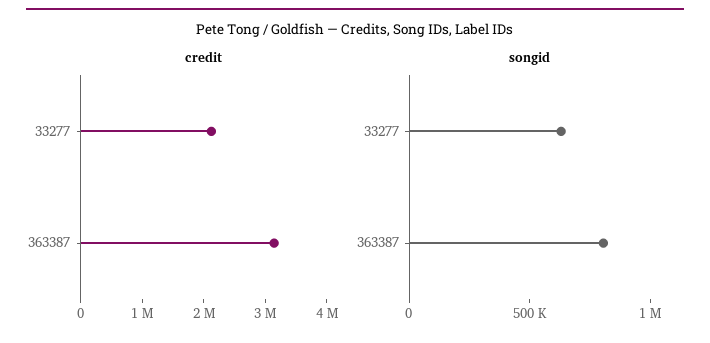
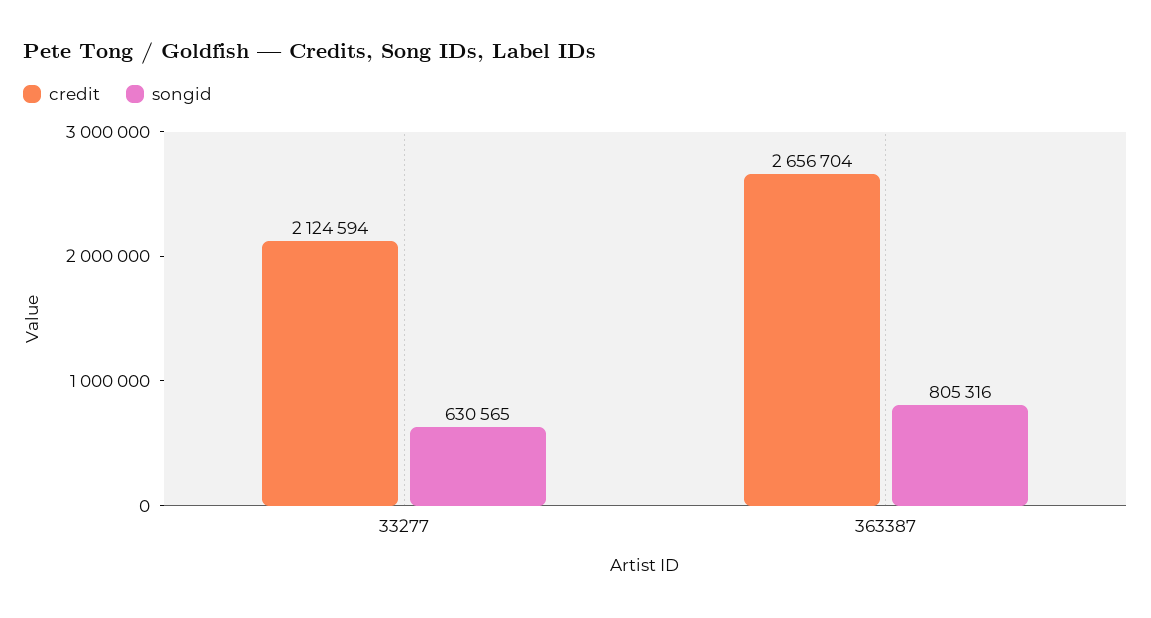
  {
    "credit": {
      "33277": 2124594,
-     "363387": 3200000
+     "363387": 2656704
    },
    "songid": {
      "33277": 630565,
      "363387": 805316
    }
  }

